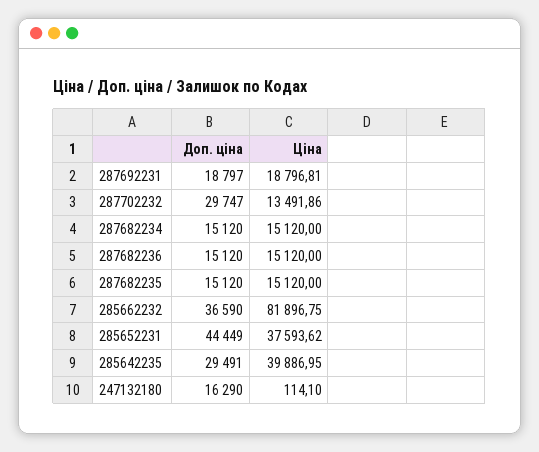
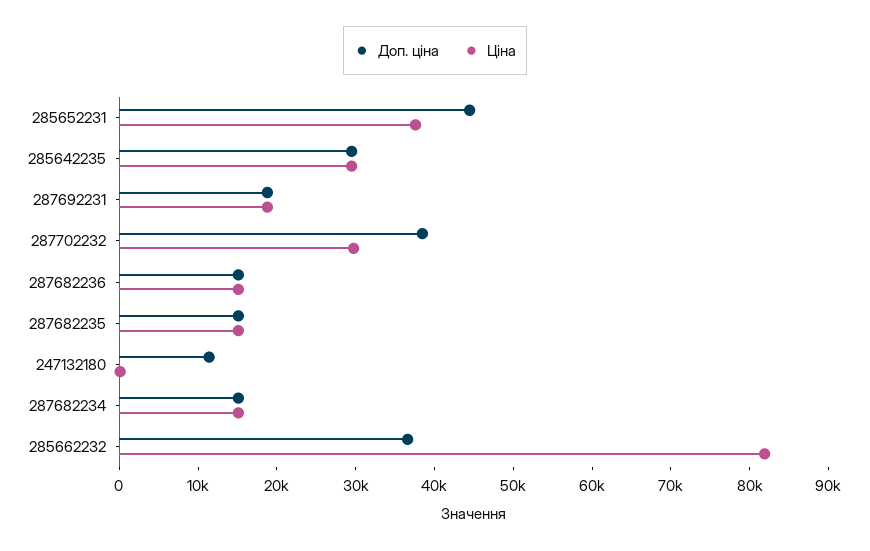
  {
    "Доп. ціна": {
      "287692231": 18797,
-     "287702232": 29747,
+     "287702232": 38000,
      "287682234": 15120,
      "287682236": 15120,
      "287682235": 15120,
      "285662232": 36590,
      "285652231": 44449,
      "285642235": 29491,
-     "247132180": 16290
+     "247132180": 12000
    },
    "Ціна": {
      "287692231": 18796.81,
-     "287702232": 13491.86,
+     "287702232": 30000,
      "287682234": 15120,
      "287682236": 15120,
      "287682235": 15120,
      "285662232": 81896.75,
      "285652231": 37593.62,
-     "285642235": 39886.95,
+     "285642235": 30000,
      "247132180": 114.1
    }
  }

